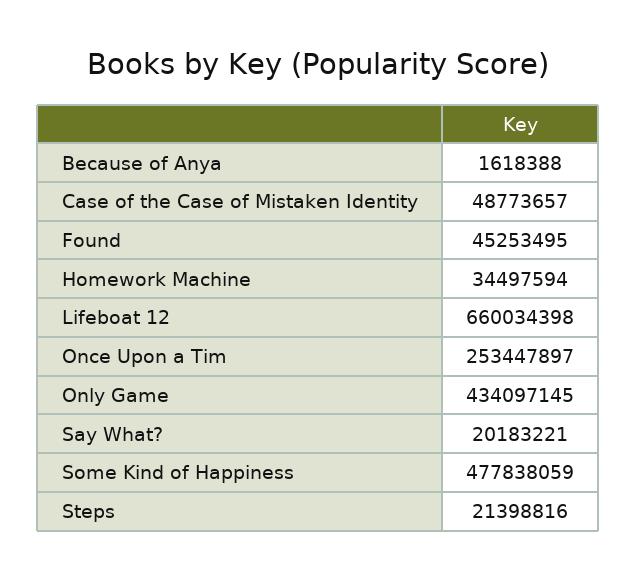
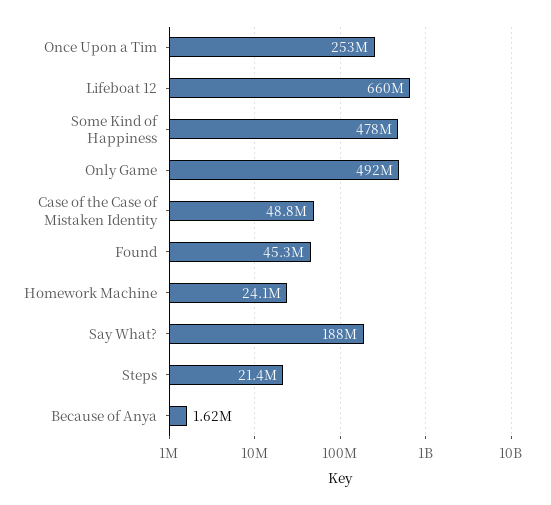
  {
    "Because of Anya": 1618388,
    "Case of the Case of Mistaken Identity": 48773657,
    "Found": 45253495,
-   "Homework Machine": 34497594,
+   "Homework Machine": 24100000,
    "Lifeboat 12": 660034398,
    "Once Upon a Tim": 253447897,
-   "Only Game": 434097145,
+   "Only Game": 492000000,
-   "Say What?": 20183221,
+   "Say What?": 188000000,
    "Some Kind of Happiness": 477838059,
    "Steps": 21398816
  }

